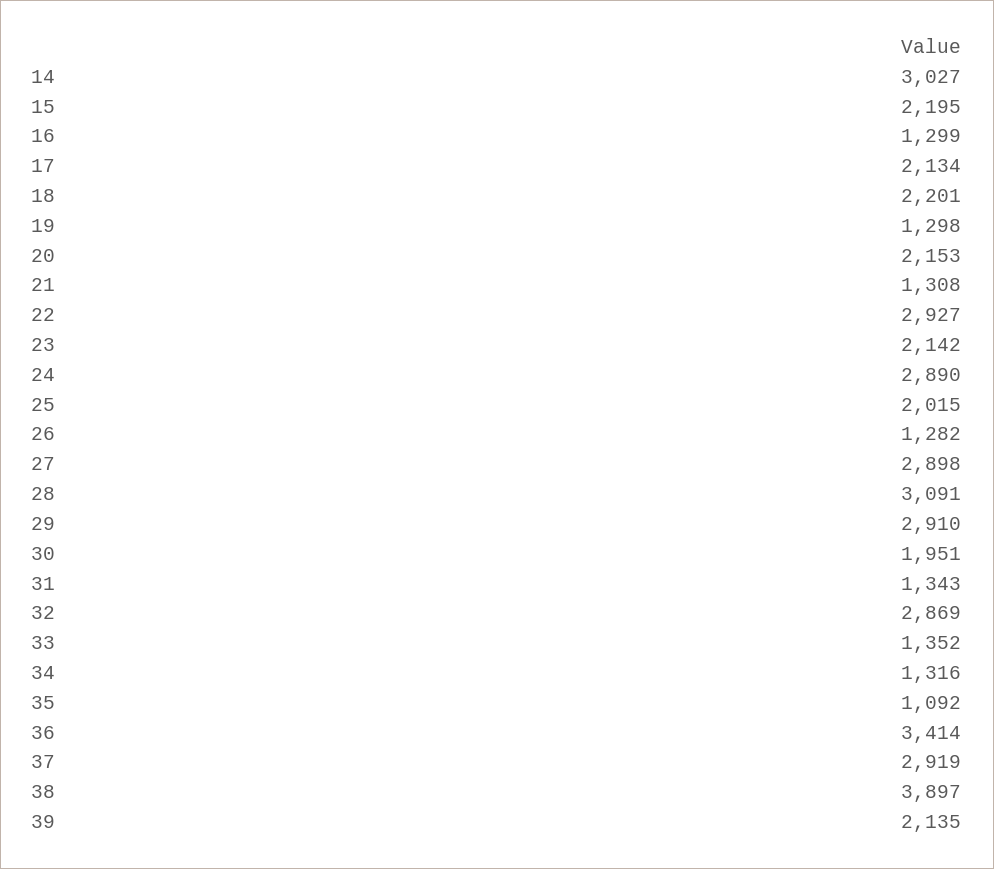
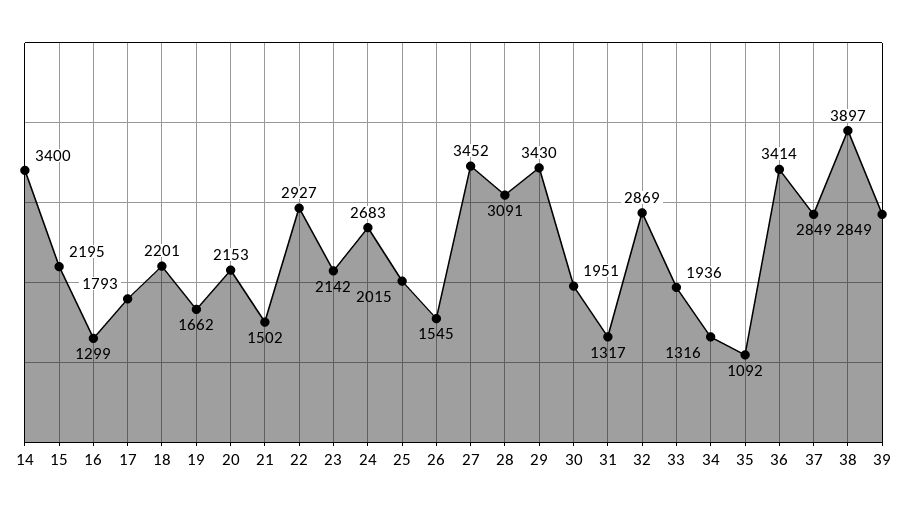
  {
-   "14": 3027,
+   "14": 3400,
    "15": 2195,
    "16": 1299,
-   "17": 2134,
+   "17": 1793,
    "18": 2201,
-   "19": 1298,
+   "19": 1662,
    "20": 2153,
-   "21": 1308,
+   "21": 1502,
    "22": 2927,
    "23": 2142,
-   "24": 2890,
+   "24": 2683,
    "25": 2015,
-   "26": 1282,
+   "26": 1545,
-   "27": 2898,
+   "27": 3452,
    "28": 3091,
-   "29": 2910,
+   "29": 3430,
    "30": 1951,
-   "31": 1343,
+   "31": 1317,
    "32": 2869,
-   "33": 1352,
+   "33": 1936,
    "34": 1316,
    "35": 1092,
    "36": 3414,
-   "37": 2919,
+   "37": 2849,
    "38": 3897,
-   "39": 2135
+   "39": 2849
  }

